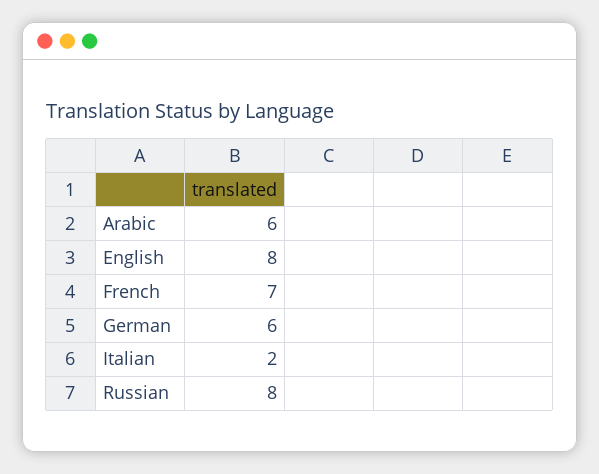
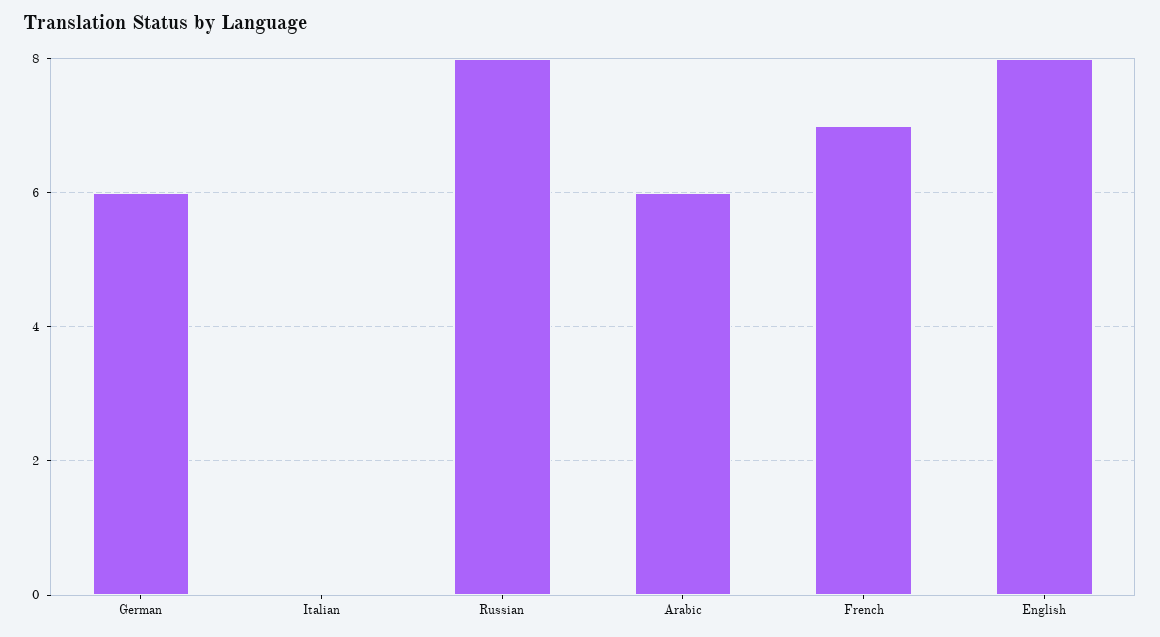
  {
    "Arabic": 6,
    "English": 8,
    "French": 7,
    "German": 6,
-   "Italian": 2,
+   "Italian": 0,
    "Russian": 8
  }

